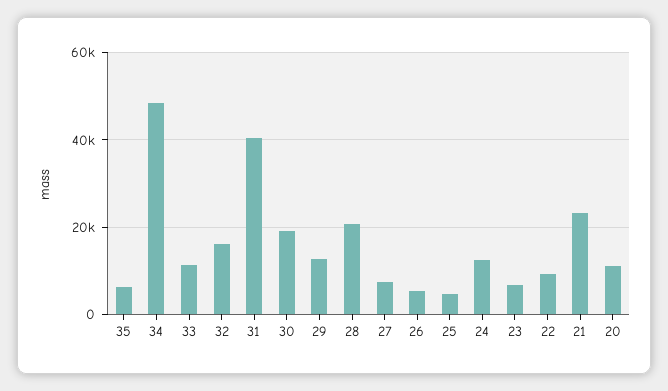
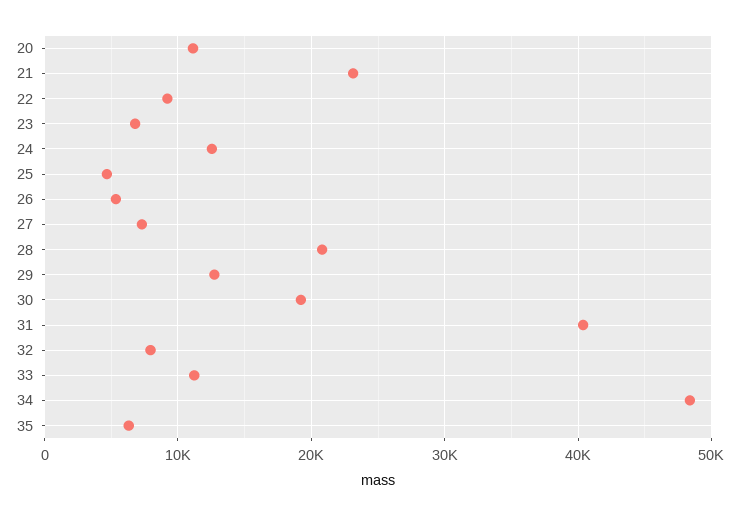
  {
    "35": 6000,
    "34": 48000,
    "33": 11000,
-   "32": 16000,
+   "32": 8000,
    "31": 40000,
    "30": 19000,
    "29": 13000,
    "28": 21000,
    "27": 7000,
    "26": 5000,
    "25": 5000,
    "24": 13000,
    "23": 7000,
    "22": 9000,
    "21": 23000,
    "20": 11000
  }

